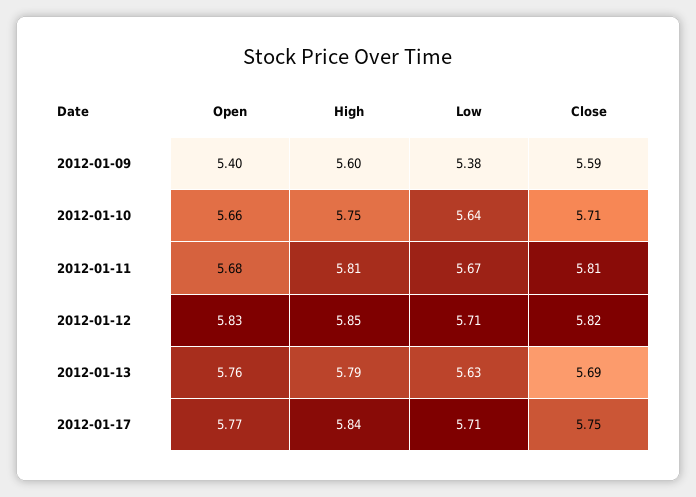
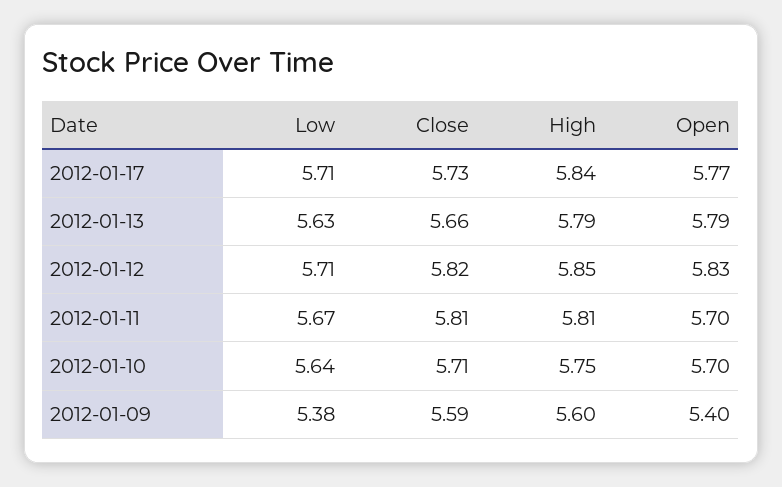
  {
    "Open": {
      "2012-01-09": 5.4,
-     "2012-01-10": 5.66,
+     "2012-01-10": 5.7,
-     "2012-01-11": 5.68,
+     "2012-01-11": 5.7,
      "2012-01-12": 5.83,
-     "2012-01-13": 5.76,
+     "2012-01-13": 5.79,
      "2012-01-17": 5.77
    },
    "High": {
      "2012-01-09": 5.6,
      "2012-01-10": 5.75,
      "2012-01-11": 5.81,
      "2012-01-12": 5.85,
      "2012-01-13": 5.79,
      "2012-01-17": 5.84
    },
    "Low": {
      "2012-01-09": 5.38,
      "2012-01-10": 5.64,
      "2012-01-11": 5.67,
      "2012-01-12": 5.71,
      "2012-01-13": 5.63,
      "2012-01-17": 5.71
    },
    "Close": {
      "2012-01-09": 5.59,
      "2012-01-10": 5.71,
      "2012-01-11": 5.81,
      "2012-01-12": 5.82,
-     "2012-01-13": 5.69,
+     "2012-01-13": 5.66,
-     "2012-01-17": 5.75
+     "2012-01-17": 5.73
    }
  }

